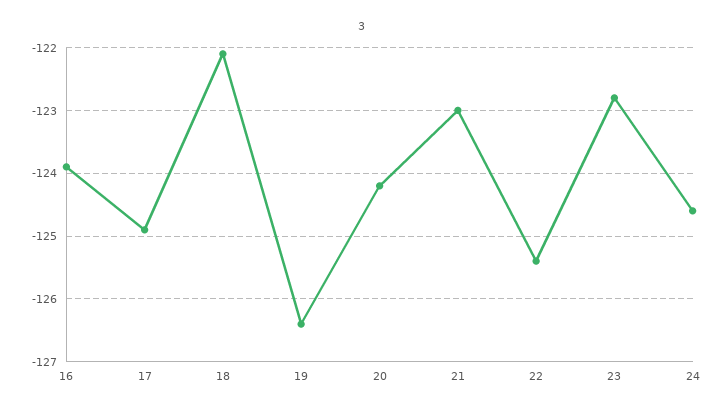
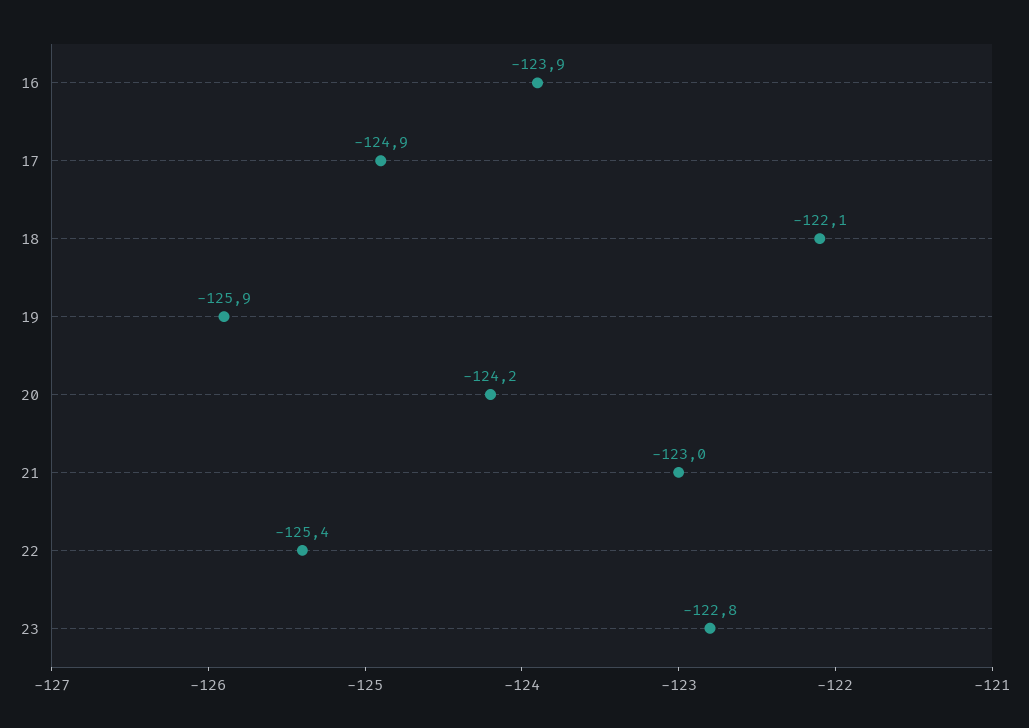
  {
    "16": -123.9,
    "17": -124.9,
    "18": -122.1,
-   "19": -126.4,
+   "19": -125.9,
    "20": -124.2,
    "21": -123,
    "22": -125.4,
-   "23": -122.8,
+   "23": -122.8
-   "24": -124.6
  }

